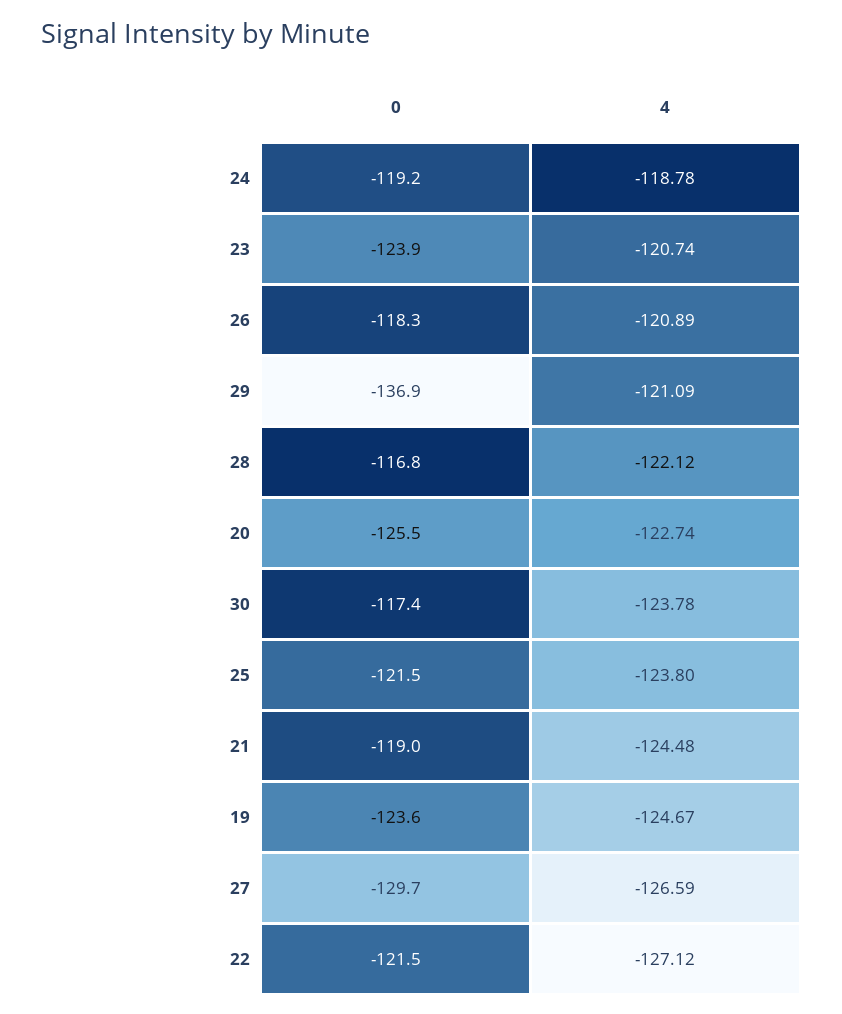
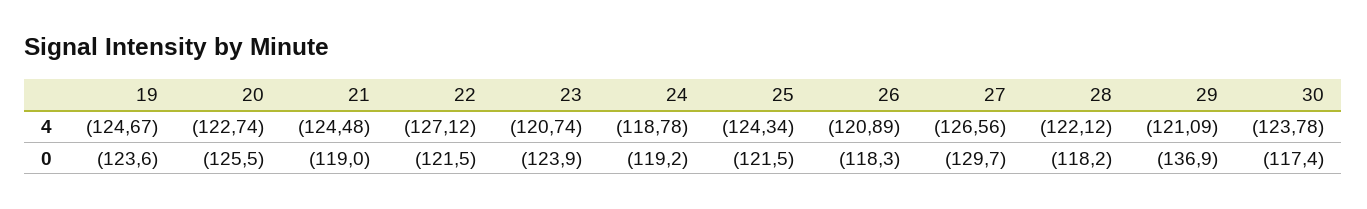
  {
    "0": {
      "24": -119.2,
      "23": -123.9,
      "26": -118.3,
      "29": -136.9,
-     "28": -116.8,
+     "28": -118.2,
      "20": -125.5,
      "30": -117.4,
      "25": -121.5,
      "21": -119,
      "19": -123.6,
      "27": -129.7,
      "22": -121.5
    },
    "4": {
      "24": -118.78,
      "23": -120.74,
      "26": -120.89,
      "29": -121.09,
      "28": -122.12,
      "20": -122.74,
      "30": -123.78,
-     "25": -123.8,
+     "25": -124.34,
      "21": -124.48,
      "19": -124.67,
-     "27": -126.59,
+     "27": -126.56,
      "22": -127.12
    }
  }

